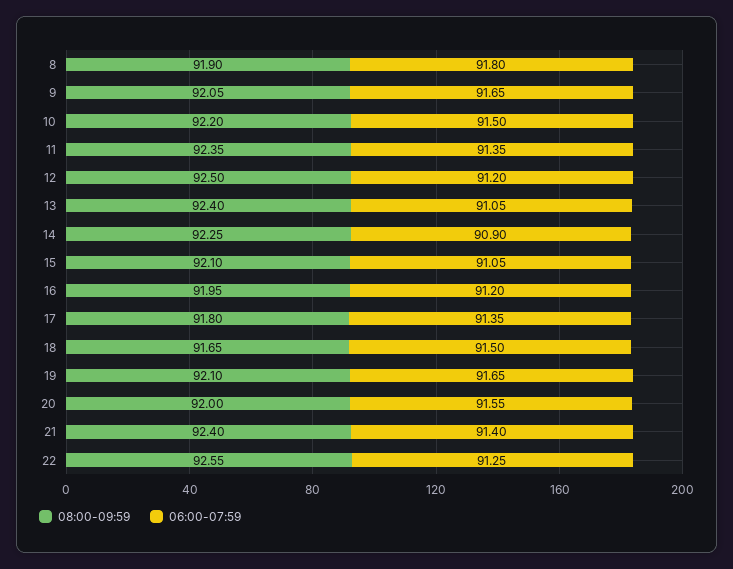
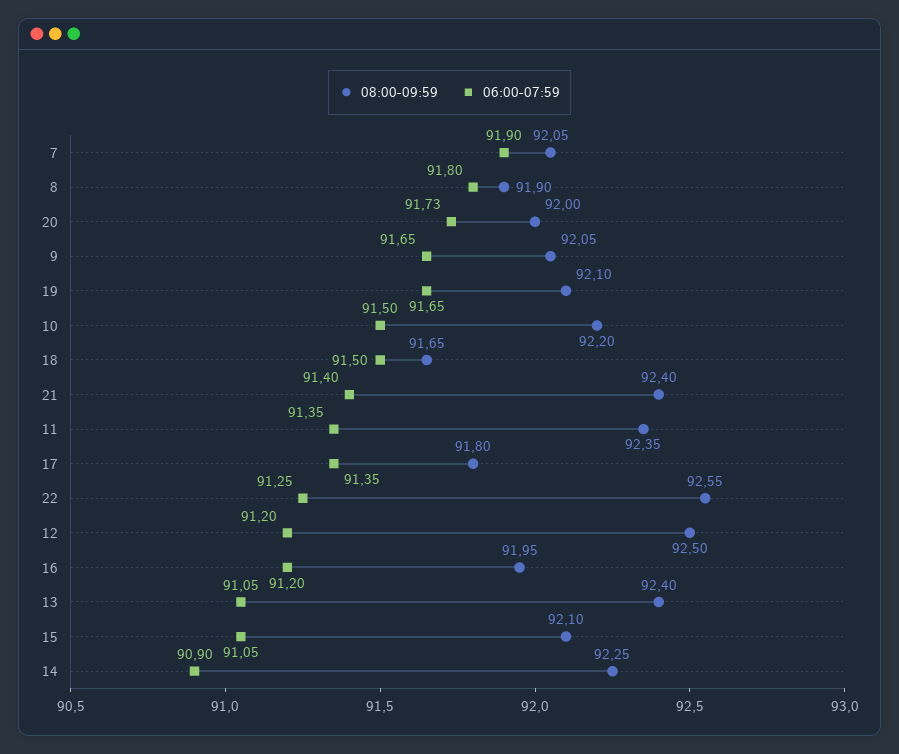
  {
    "08:00-09:59": {
      "8": 91.9,
      "9": 92.05,
      "10": 92.2,
      "11": 92.35,
      "12": 92.5,
      "13": 92.4,
      "14": 92.25,
      "15": 92.1,
      "16": 91.95,
      "17": 91.8,
      "18": 91.65,
      "19": 92.1,
      "20": 92,
      "21": 92.4,
-     "22": 92.55
+     "22": 92.55,
+     "7": 92.05
    },
    "06:00-07:59": {
      "8": 91.8,
      "9": 91.65,
      "10": 91.5,
      "11": 91.35,
      "12": 91.2,
      "13": 91.05,
      "14": 90.9,
      "15": 91.05,
      "16": 91.2,
      "17": 91.35,
      "18": 91.5,
      "19": 91.65,
-     "20": 91.55,
+     "20": 91.73,
      "21": 91.4,
-     "22": 91.25
+     "22": 91.25,
+     "7": 91.9
    }
  }

